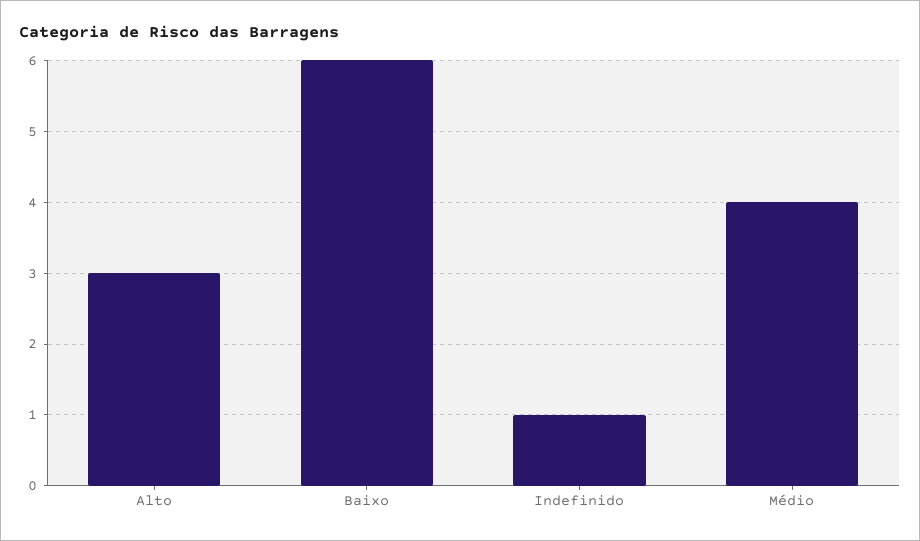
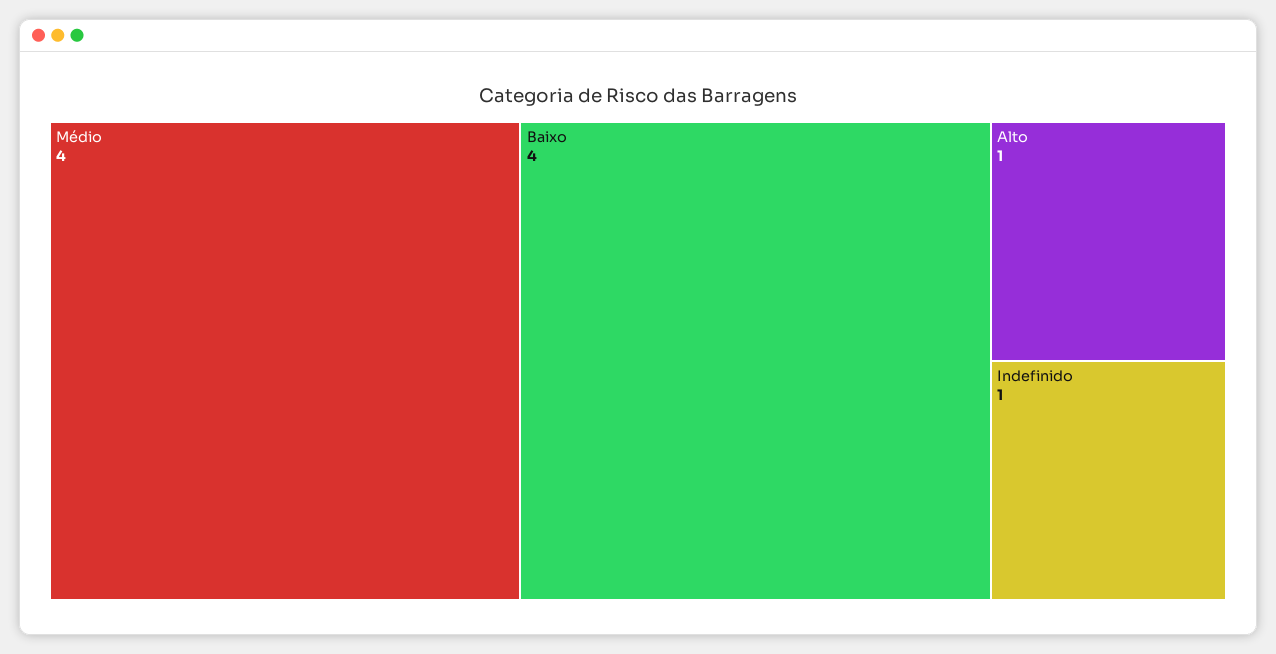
  {
-   "Alto": 3,
+   "Alto": 1,
-   "Baixo": 6,
+   "Baixo": 4,
    "Indefinido": 1,
    "Médio": 4
  }

